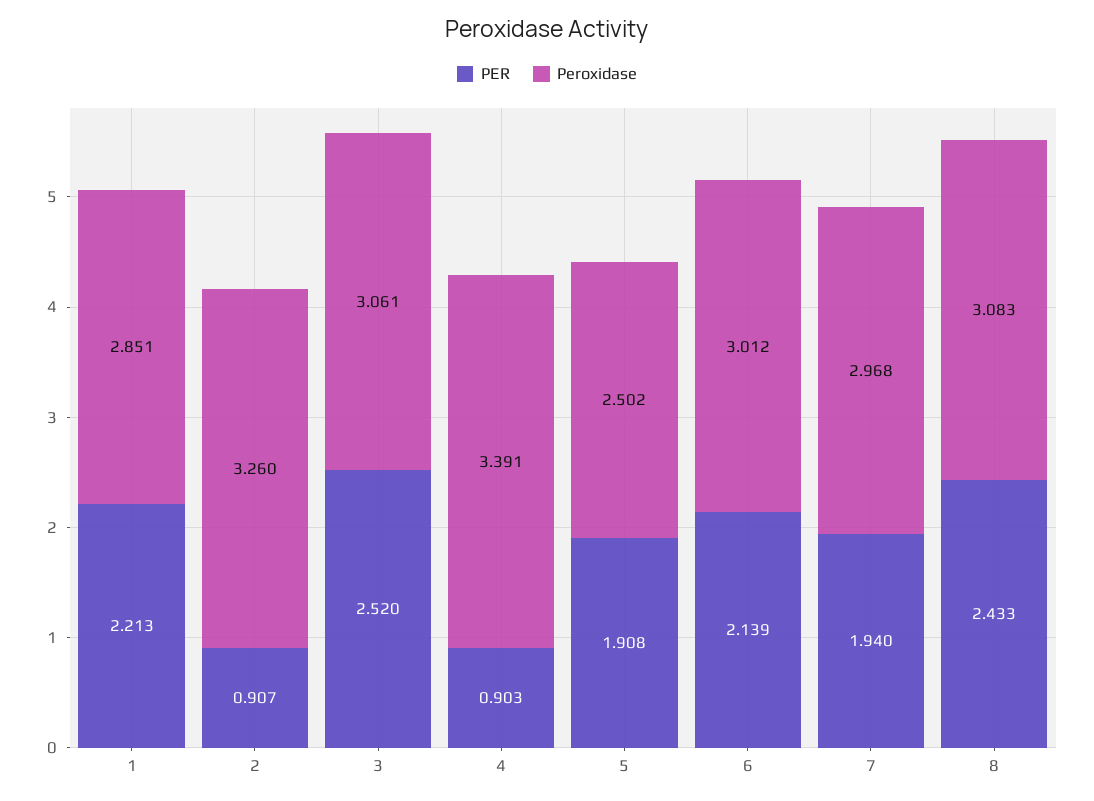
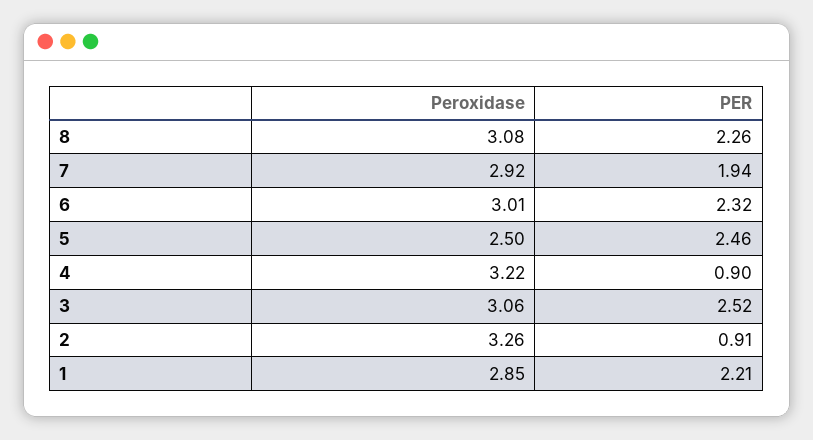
  {
    "PER": {
      "1": 2.213,
      "2": 0.907,
      "3": 2.52,
      "4": 0.903,
-     "5": 1.908,
+     "5": 2.46,
-     "6": 2.139,
+     "6": 2.32,
      "7": 1.94,
-     "8": 2.433
+     "8": 2.26
    },
    "Peroxidase": {
      "1": 2.851,
      "2": 3.26,
      "3": 3.061,
-     "4": 3.391,
+     "4": 3.22,
      "5": 2.502,
      "6": 3.012,
-     "7": 2.968,
+     "7": 2.92,
      "8": 3.083
    }
  }

